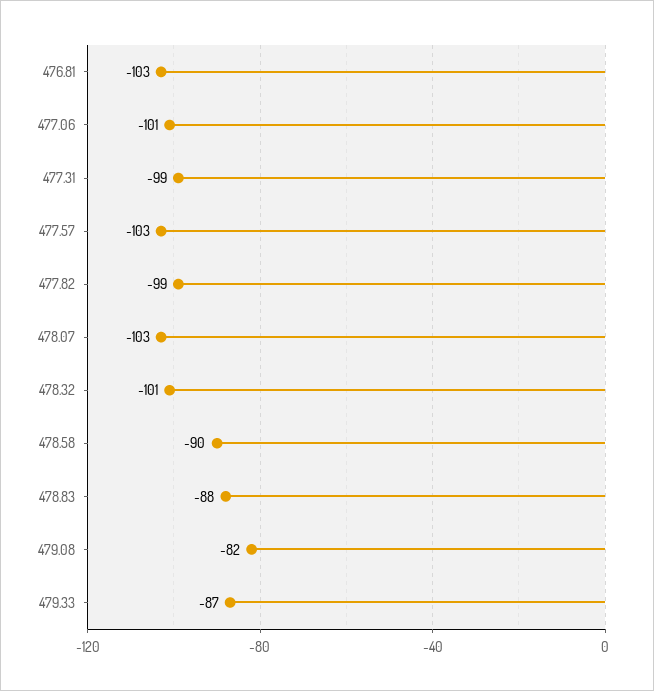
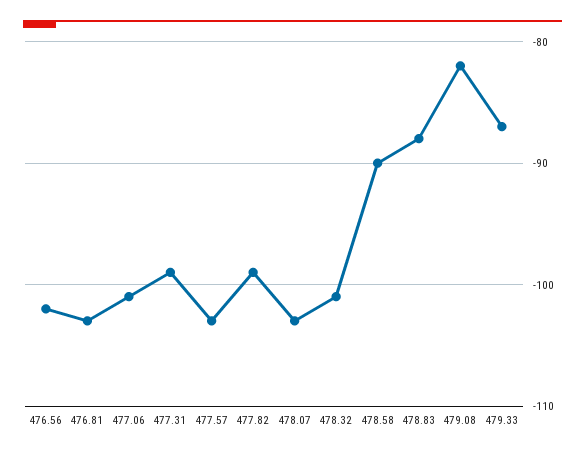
  {
    "476.81": -103,
    "477.06": -101,
    "477.31": -99,
    "477.57": -103,
    "477.82": -99,
    "478.07": -103,
    "478.32": -101,
    "478.58": -90,
    "478.83": -88,
    "479.08": -82,
-   "479.33": -87
+   "479.33": -87,
+   "476.56": -102
  }

